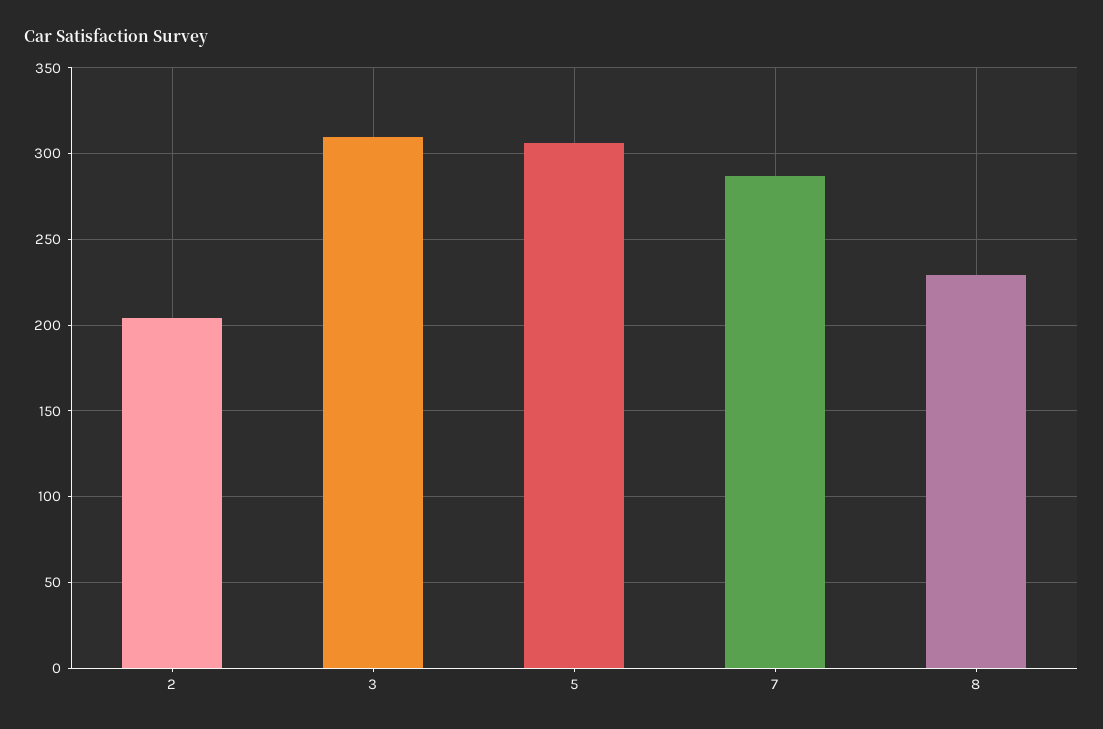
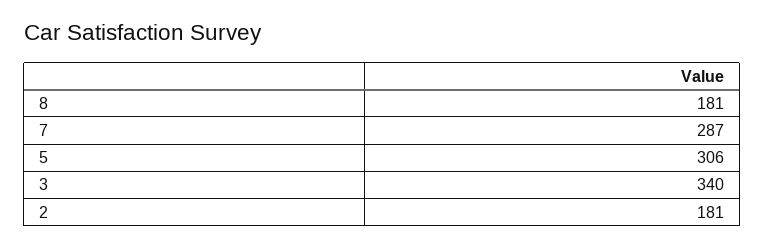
  {
-   "2": 205,
+   "2": 181,
-   "3": 310,
+   "3": 340,
    "5": 306,
    "7": 287,
-   "8": 230
+   "8": 181
  }

